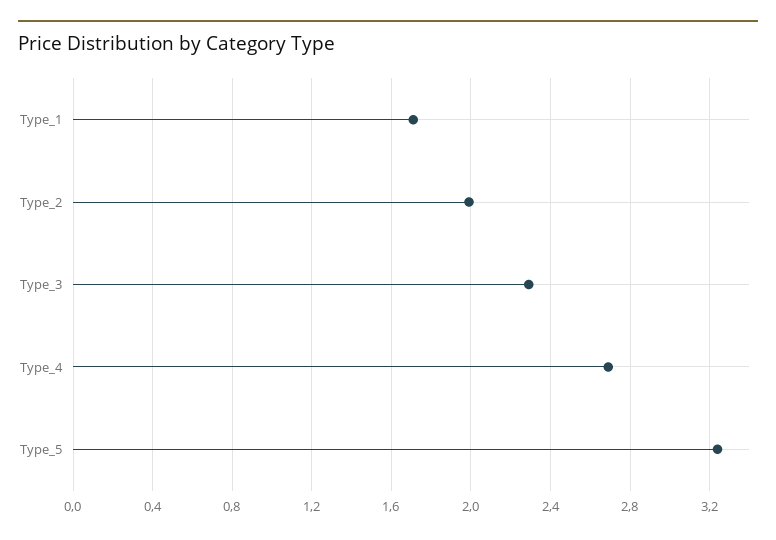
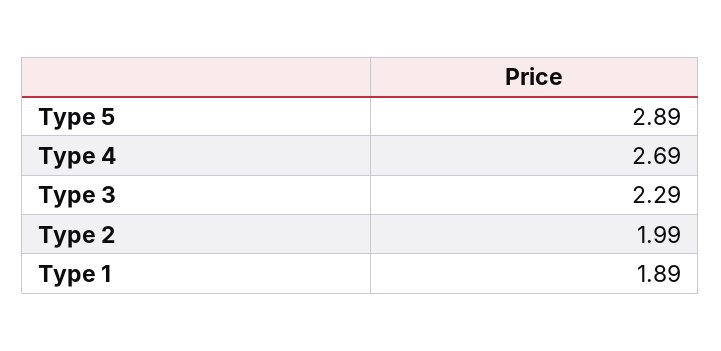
  {
-   "Type_1": 1.7,
+   "Type_1": 1.89,
    "Type_2": 1.99,
    "Type_3": 2.29,
    "Type_4": 2.69,
-   "Type_5": 3.25
+   "Type_5": 2.89
  }

